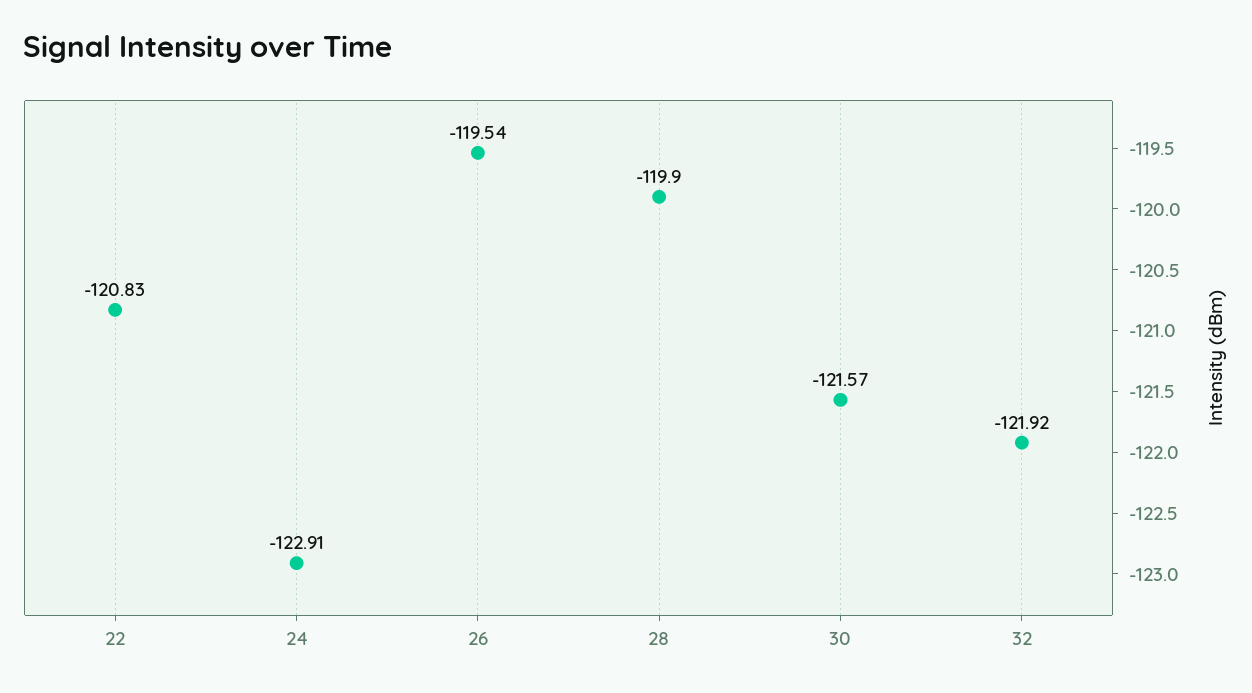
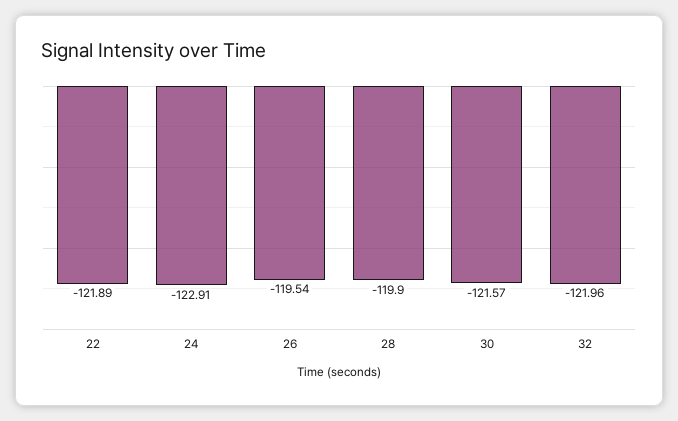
  {
-   "22": -120.83,
+   "22": -121.89,
    "24": -122.91,
    "26": -119.54,
    "28": -119.9,
    "30": -121.57,
-   "32": -121.92
+   "32": -121.96
  }

